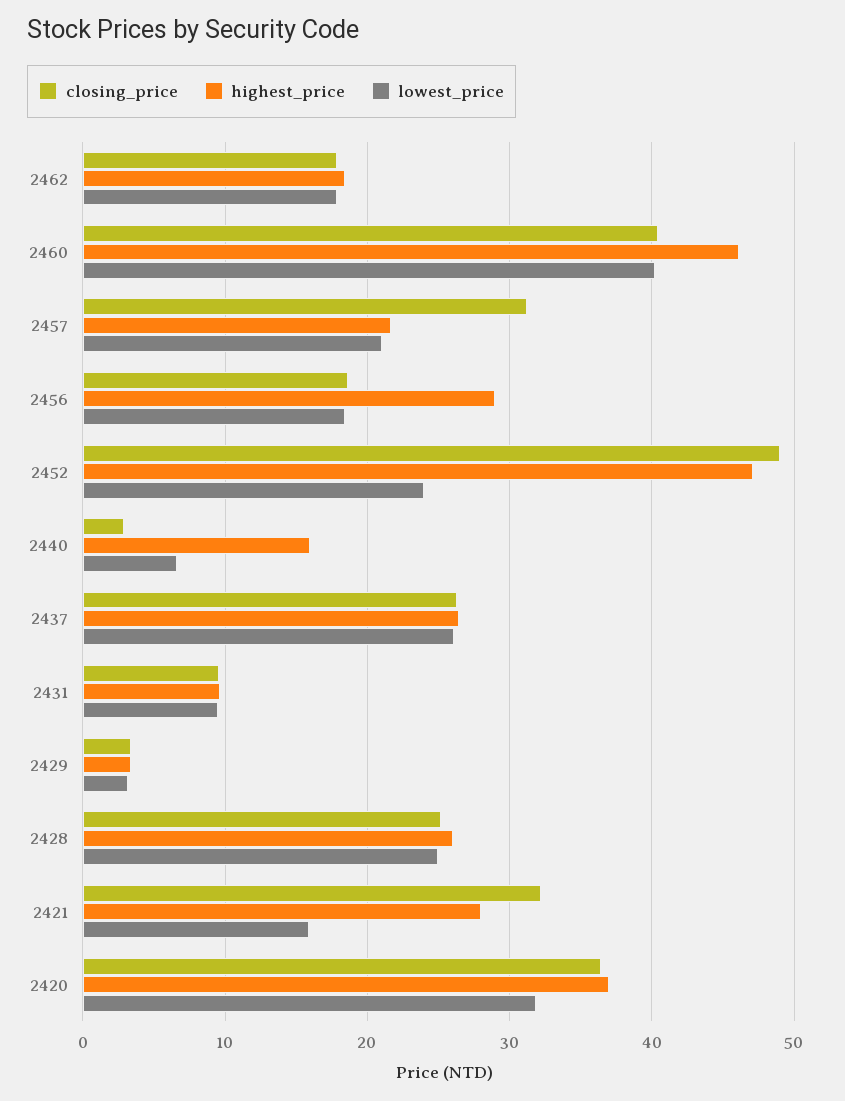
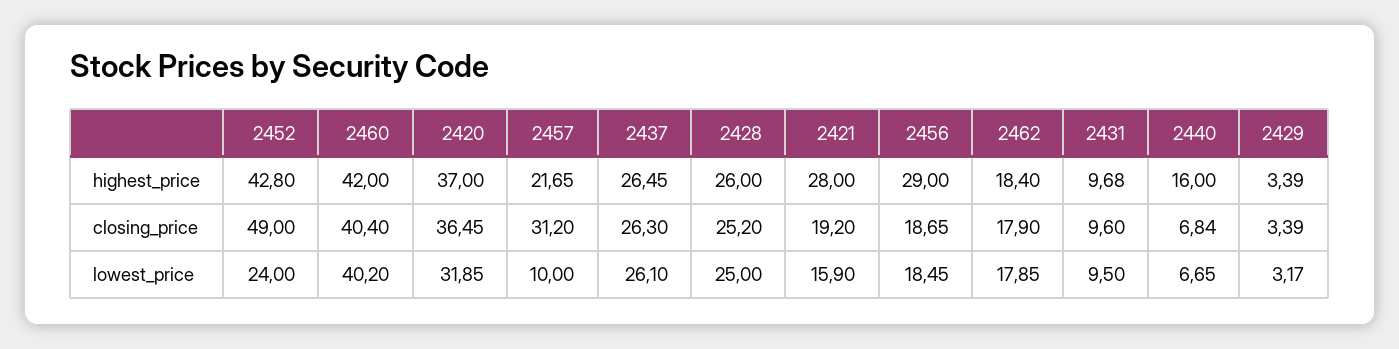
  {
    "closing_price": {
      "2462": 17.9,
      "2460": 40.4,
      "2457": 31.2,
      "2456": 18.65,
      "2452": 49,
-     "2440": 3,
+     "2440": 6.84,
      "2437": 26.3,
      "2431": 9.6,
      "2429": 3.39,
      "2428": 25.2,
-     "2421": 32,
+     "2421": 19.2,
      "2420": 36.45
    },
    "highest_price": {
      "2462": 18.4,
-     "2460": 46,
+     "2460": 42,
      "2457": 21.65,
      "2456": 29,
-     "2452": 47,
+     "2452": 42.8,
      "2440": 16,
      "2437": 26.45,
      "2431": 9.68,
      "2429": 3.39,
      "2428": 26,
      "2421": 28,
      "2420": 37
    },
    "lowest_price": {
      "2462": 17.85,
      "2460": 40.2,
-     "2457": 21,
+     "2457": 10,
      "2456": 18.45,
      "2452": 24,
      "2440": 6.65,
      "2437": 26.1,
      "2431": 9.5,
      "2429": 3.17,
      "2428": 25,
      "2421": 15.9,
      "2420": 31.85
    }
  }

